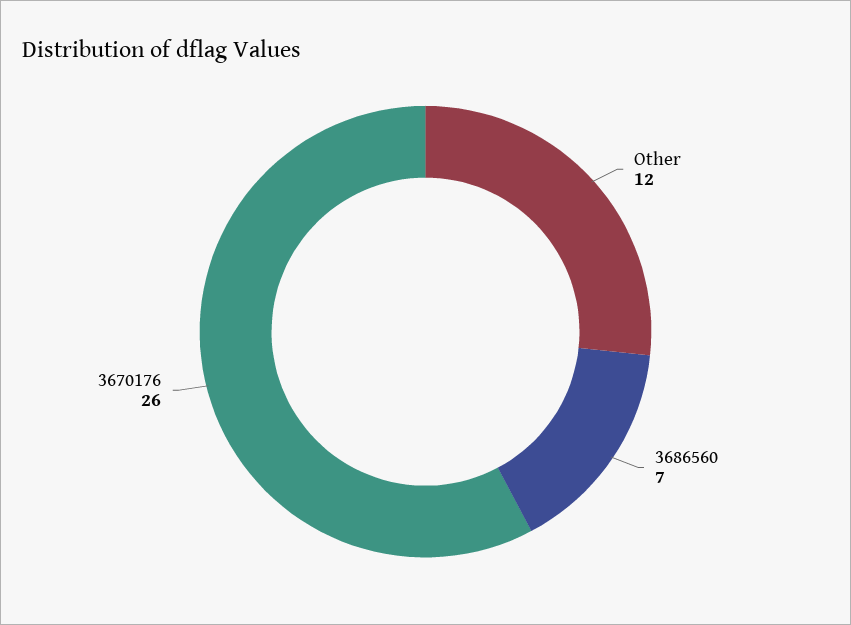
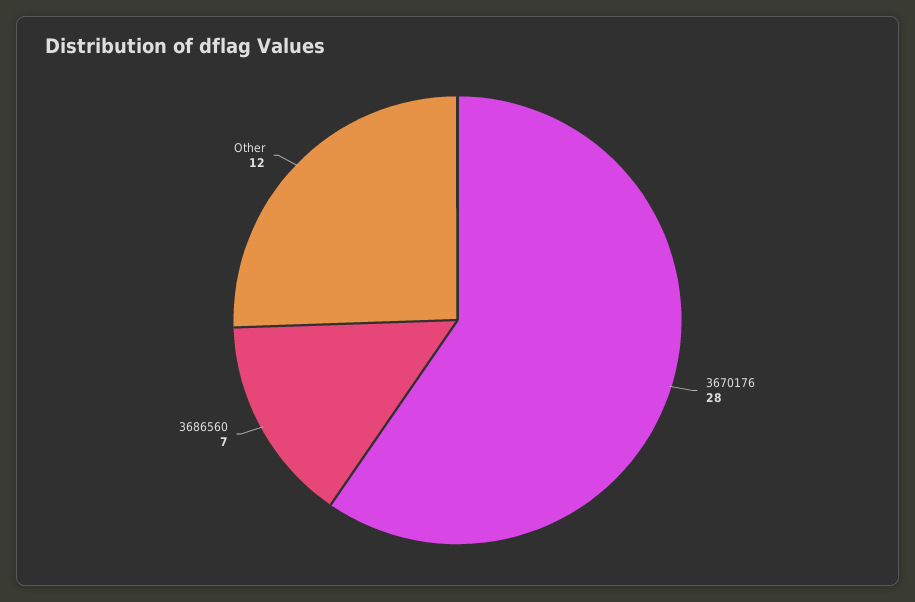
  {
    "Other": 12,
    "3686560": 7,
-   "3670176": 26
+   "3670176": 28
  }

